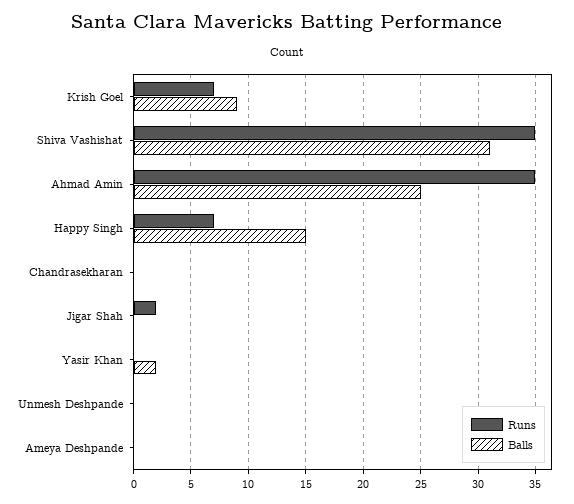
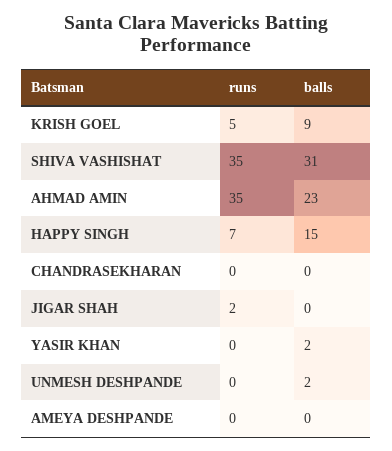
  {
    "Runs": {
-     "Krish Goel": 7,
+     "Krish Goel": 5,
      "Shiva Vashishat": 35,
      "Ahmad Amin": 35,
      "Happy Singh": 7,
      "Chandrasekharan": 0,
      "Jigar Shah": 2,
      "Yasir Khan": 0,
      "Unmesh Deshpande": 0,
      "Ameya Deshpande": 0
    },
    "Balls": {
      "Krish Goel": 9,
      "Shiva Vashishat": 31,
-     "Ahmad Amin": 25,
+     "Ahmad Amin": 23,
      "Happy Singh": 15,
      "Chandrasekharan": 0,
      "Jigar Shah": 0,
      "Yasir Khan": 2,
-     "Unmesh Deshpande": 0,
+     "Unmesh Deshpande": 2,
      "Ameya Deshpande": 0
    }
  }

